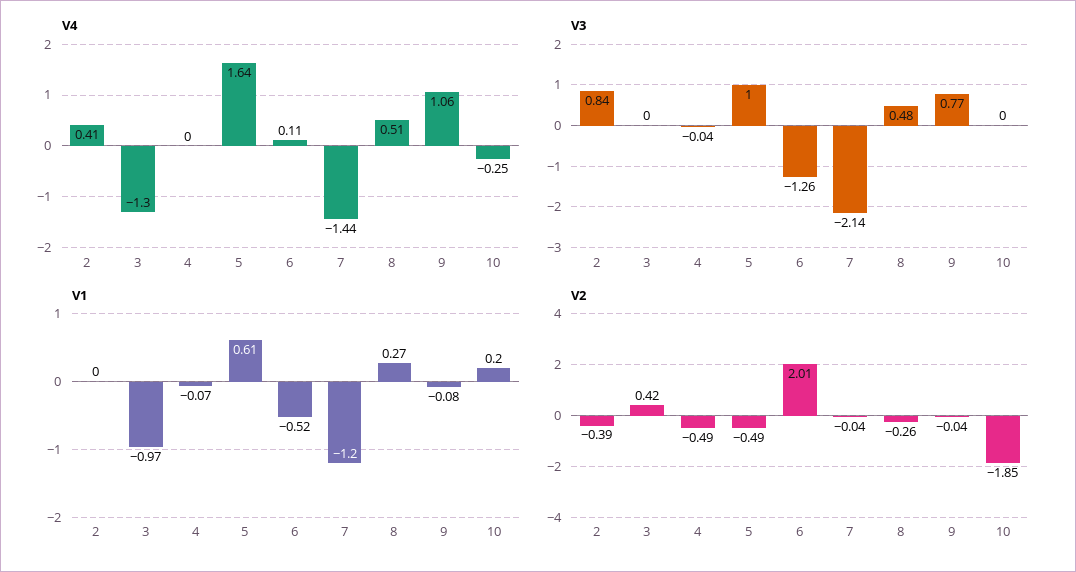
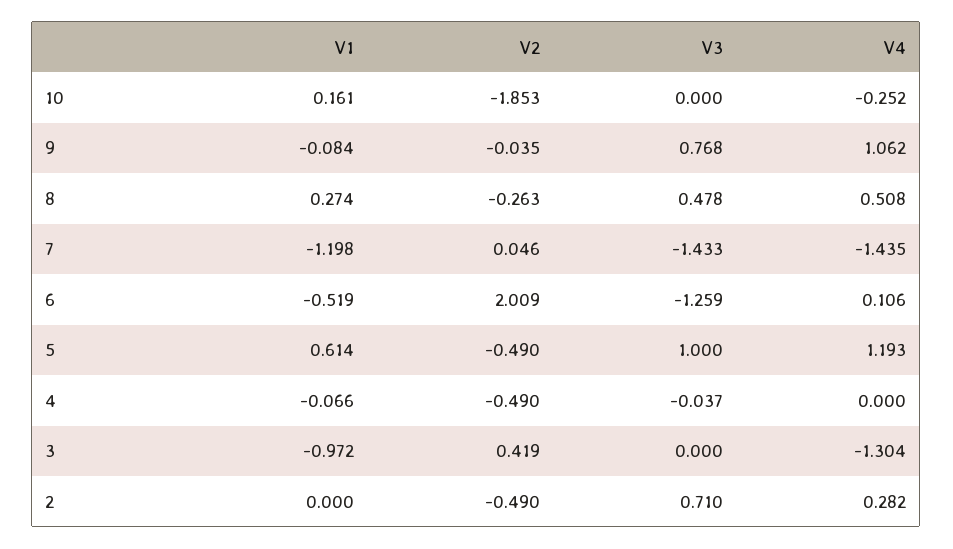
  {
    "V4": {
-     "2": 0.41,
+     "2": 0.282,
      "3": -1.304,
      "4": 0,
-     "5": 1.64,
+     "5": 1.193,
      "6": 0.106,
      "7": -1.435,
      "8": 0.508,
      "9": 1.062,
      "10": -0.252
    },
    "V3": {
-     "2": 0.84,
+     "2": 0.71,
      "3": 0,
      "4": -0.037,
      "5": 1,
      "6": -1.259,
-     "7": -2.14,
+     "7": -1.433,
      "8": 0.478,
      "9": 0.768,
      "10": 0
    },
    "V1": {
      "2": 0,
      "3": -0.972,
      "4": -0.066,
      "5": 0.614,
      "6": -0.519,
      "7": -1.198,
      "8": 0.274,
      "9": -0.084,
-     "10": 0.2
+     "10": 0.161
    },
    "V2": {
-     "2": -0.39,
+     "2": -0.49,
      "3": 0.419,
      "4": -0.49,
      "5": -0.49,
      "6": 2.009,
-     "7": -0.04,
+     "7": 0.046,
      "8": -0.263,
      "9": -0.035,
      "10": -1.853
    }
  }

